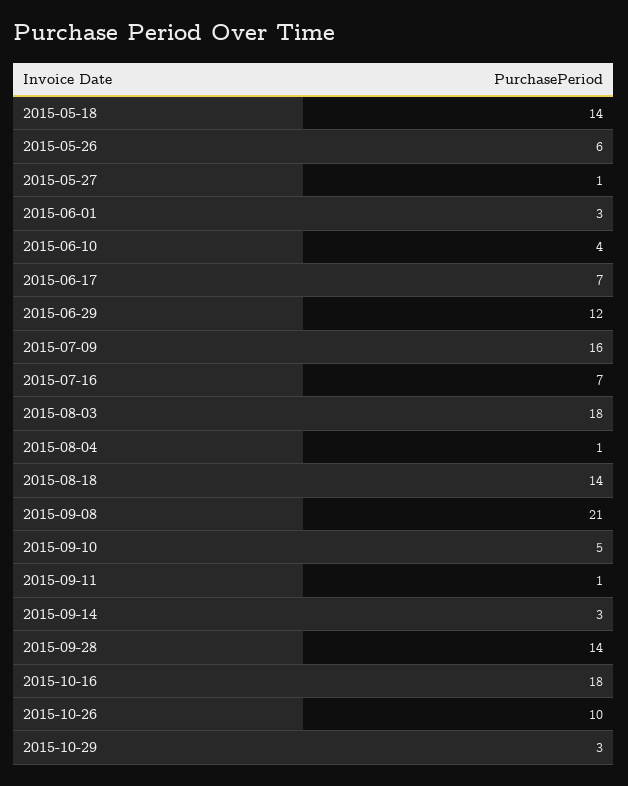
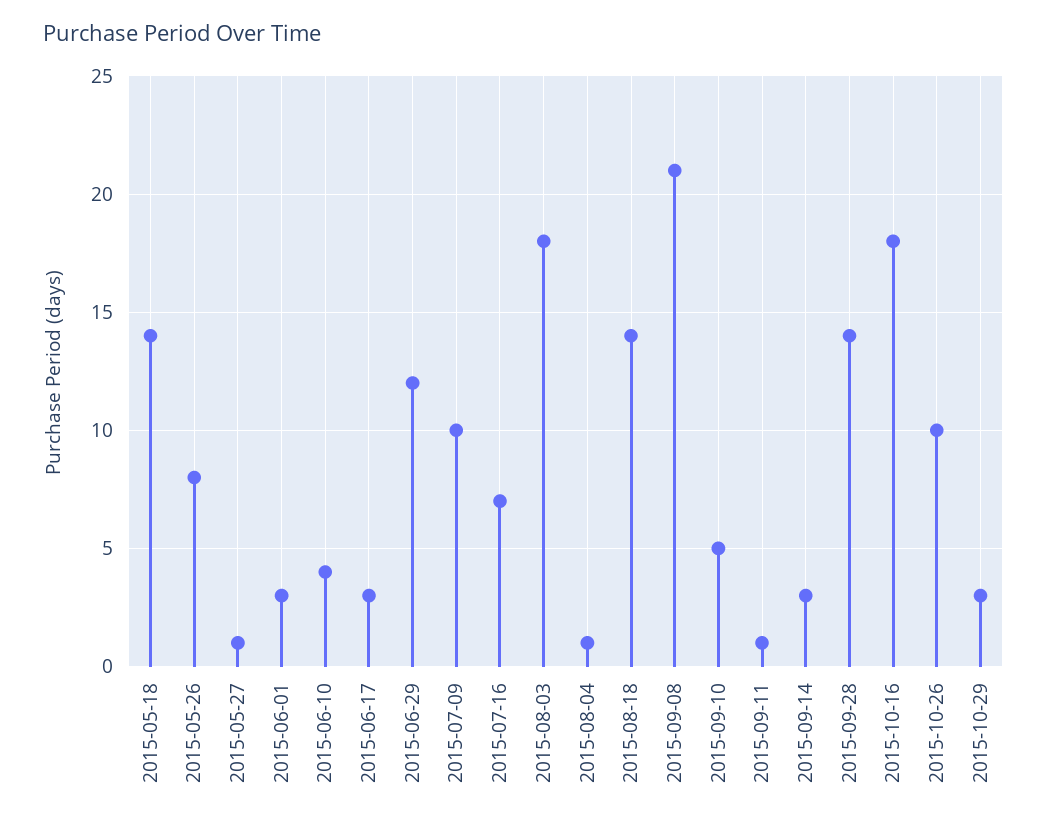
  {
    "2015-05-18": 14,
-   "2015-05-26": 6,
+   "2015-05-26": 8,
    "2015-05-27": 1,
    "2015-06-01": 3,
    "2015-06-10": 4,
-   "2015-06-17": 7,
+   "2015-06-17": 3,
    "2015-06-29": 12,
-   "2015-07-09": 16,
+   "2015-07-09": 10,
    "2015-07-16": 7,
    "2015-08-03": 18,
    "2015-08-04": 1,
    "2015-08-18": 14,
    "2015-09-08": 21,
    "2015-09-10": 5,
    "2015-09-11": 1,
    "2015-09-14": 3,
    "2015-09-28": 14,
    "2015-10-16": 18,
    "2015-10-26": 10,
    "2015-10-29": 3
  }

